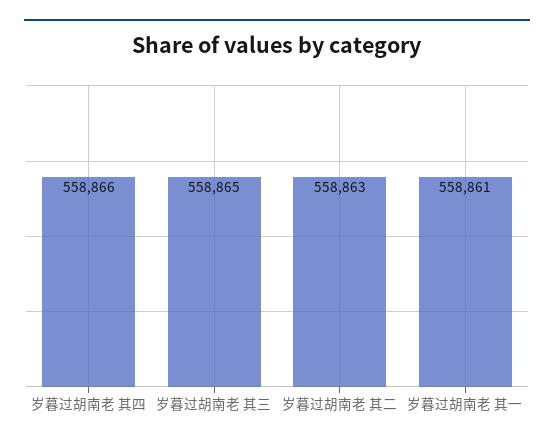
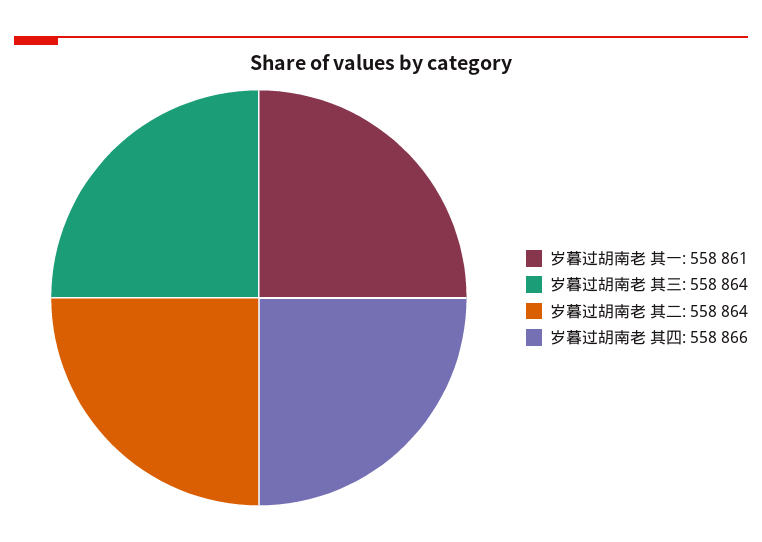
  {
    "岁暮过胡南老 其四": 558866,
-   "岁暮过胡南老 其三": 558865,
+   "岁暮过胡南老 其三": 558864,
-   "岁暮过胡南老 其二": 558863,
+   "岁暮过胡南老 其二": 558864,
    "岁暮过胡南老 其一": 558861
  }

